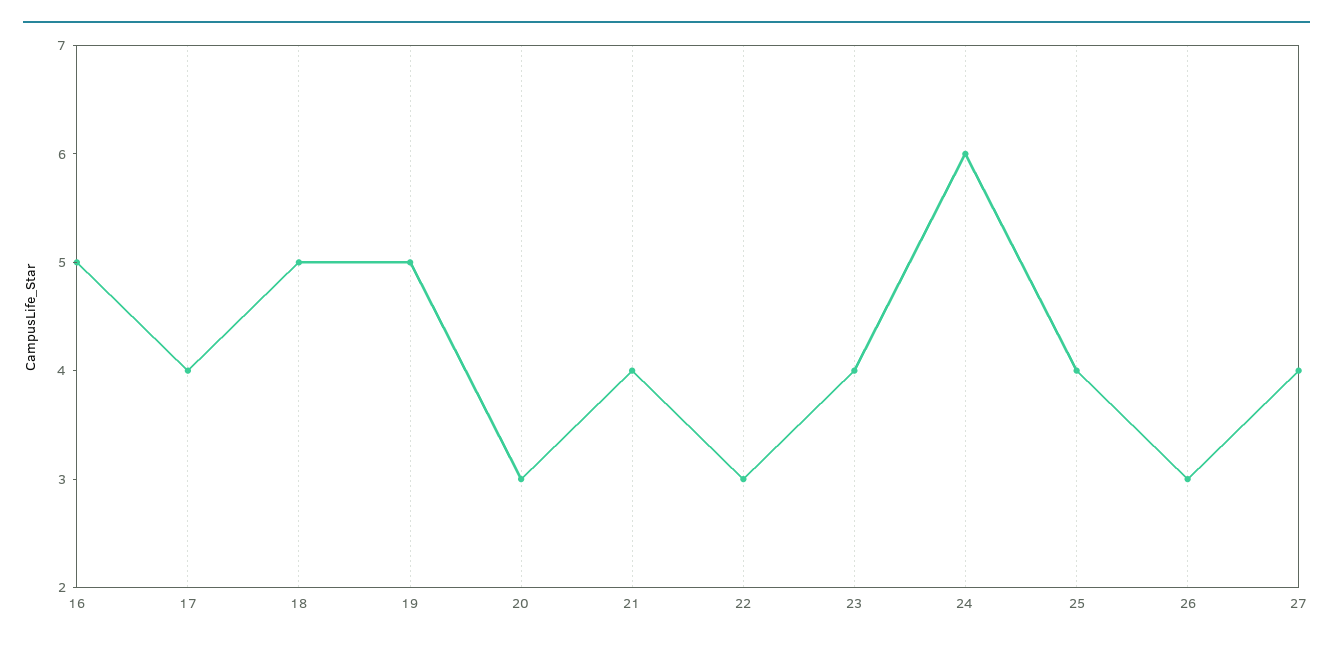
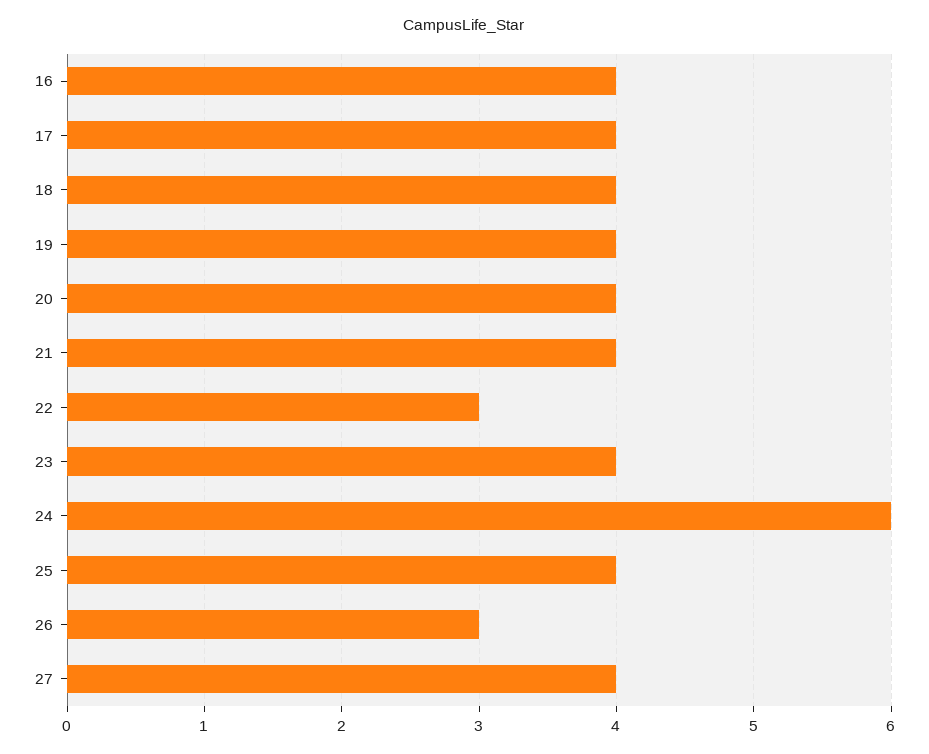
  {
-   "16": 5,
+   "16": 4,
    "17": 4,
-   "18": 5,
+   "18": 4,
-   "19": 5,
+   "19": 4,
-   "20": 3,
+   "20": 4,
    "21": 4,
    "22": 3,
    "23": 4,
    "24": 6,
    "25": 4,
    "26": 3,
    "27": 4
  }

